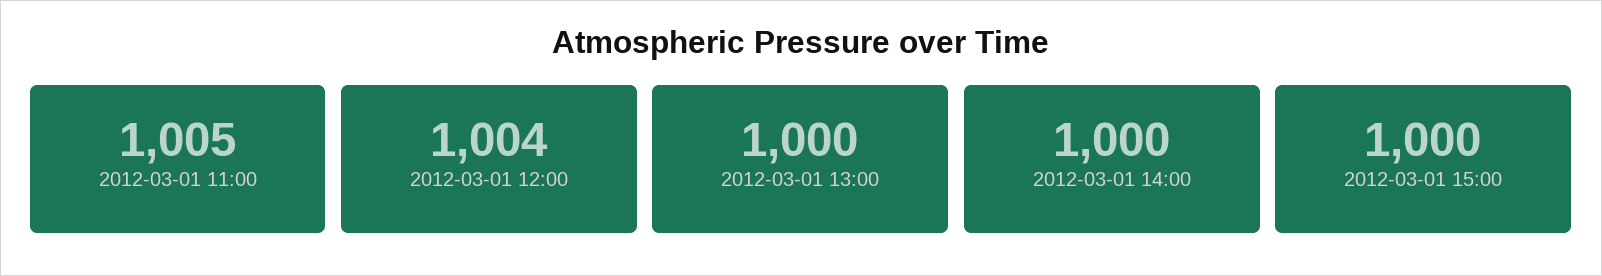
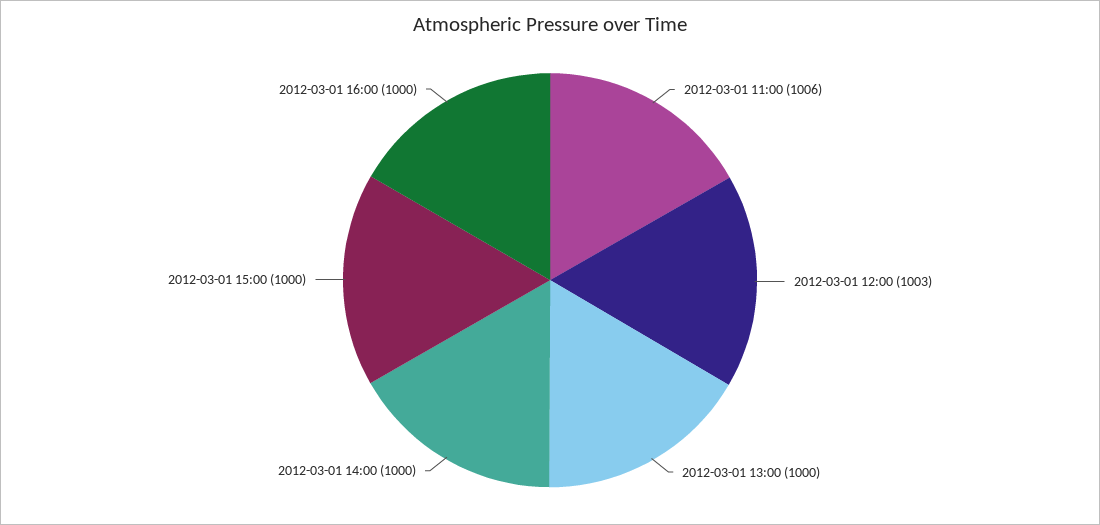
  {
-   "2012-03-01 11:00": 1005,
+   "2012-03-01 11:00": 1006,
-   "2012-03-01 12:00": 1004,
+   "2012-03-01 12:00": 1003,
    "2012-03-01 13:00": 1000,
    "2012-03-01 14:00": 1000,
-   "2012-03-01 15:00": 1000
+   "2012-03-01 15:00": 1000,
+   "2012-03-01 16:00": 1000
  }

